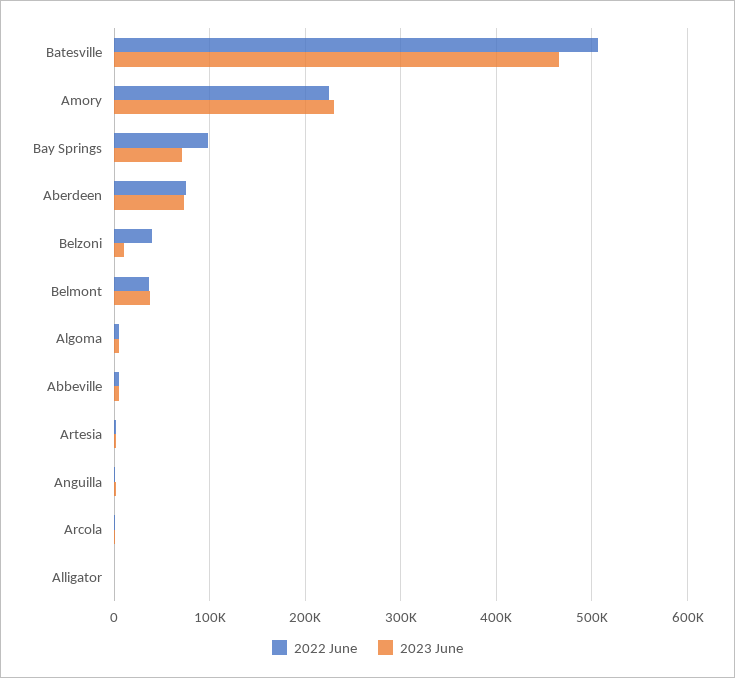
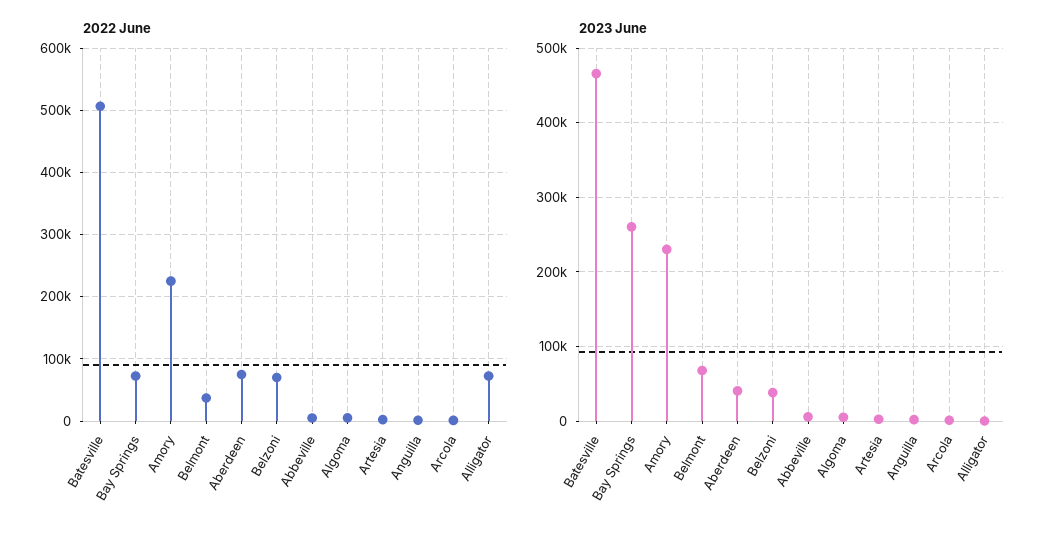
  {
    "2022 June": {
      "Batesville": 510000,
      "Amory": 230000,
-     "Bay Springs": 100000,
+     "Bay Springs": 70000,
      "Aberdeen": 70000,
-     "Belzoni": 40000,
+     "Belzoni": 70000,
      "Belmont": 40000,
      "Algoma": 10000,
      "Abbeville": 0,
      "Artesia": 0,
      "Anguilla": 0,
      "Arcola": 0,
-     "Alligator": 0
+     "Alligator": 70000
    },
    "2023 June": {
      "Batesville": 470000,
      "Amory": 230000,
-     "Bay Springs": 70000,
+     "Bay Springs": 260000,
-     "Aberdeen": 70000,
+     "Aberdeen": 40000,
-     "Belzoni": 10000,
+     "Belzoni": 40000,
-     "Belmont": 40000,
+     "Belmont": 70000,
      "Algoma": 10000,
      "Abbeville": 10000,
      "Artesia": 0,
      "Anguilla": 0,
      "Arcola": 0,
      "Alligator": 0
    }
  }

